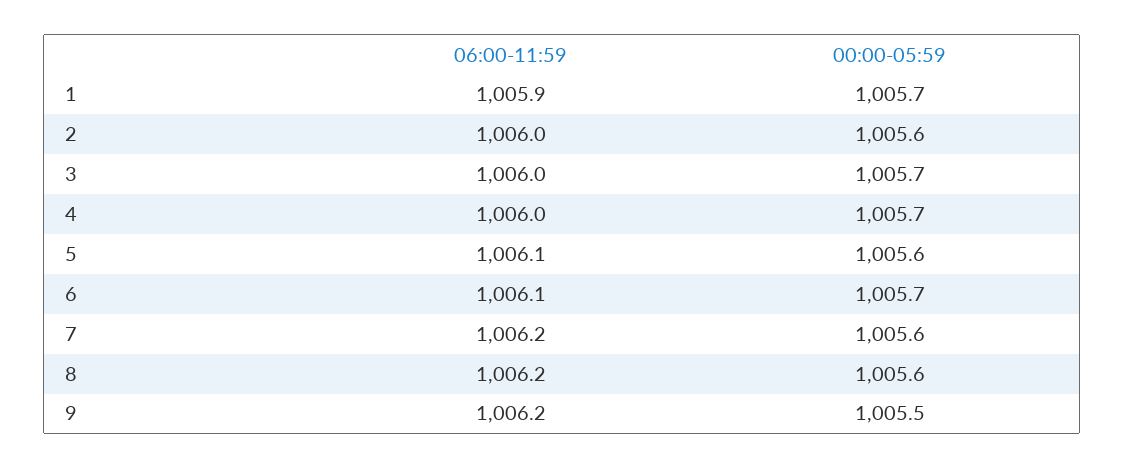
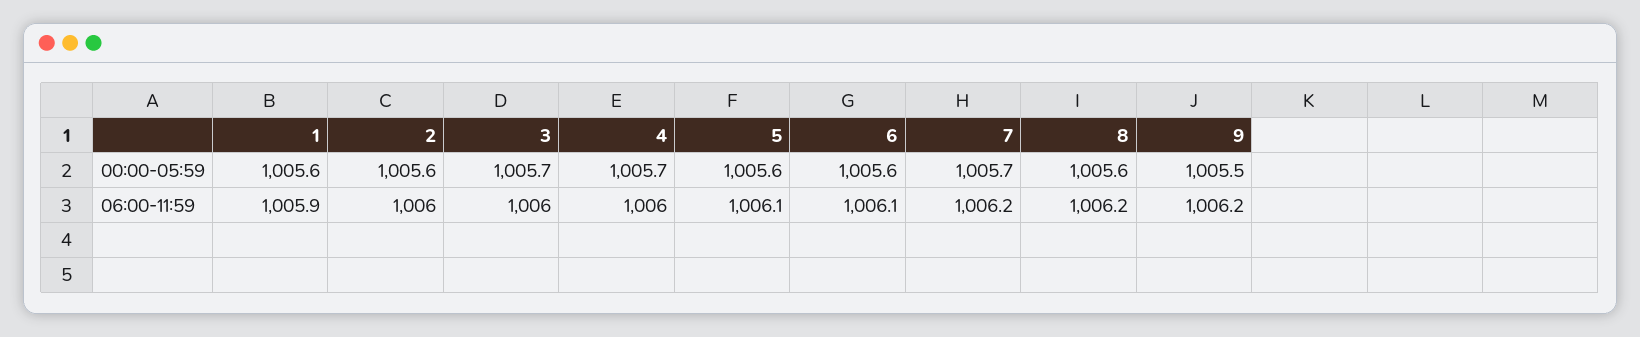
  {
    "06:00-11:59": {
      "1": 1005.9,
      "2": 1006,
      "3": 1006,
      "4": 1006,
      "5": 1006.1,
      "6": 1006.1,
      "7": 1006.2,
      "8": 1006.2,
      "9": 1006.2
    },
    "00:00-05:59": {
-     "1": 1005.7,
+     "1": 1005.6,
      "2": 1005.6,
      "3": 1005.7,
      "4": 1005.7,
      "5": 1005.6,
-     "6": 1005.7,
+     "6": 1005.6,
-     "7": 1005.6,
+     "7": 1005.7,
      "8": 1005.6,
      "9": 1005.5
    }
  }

